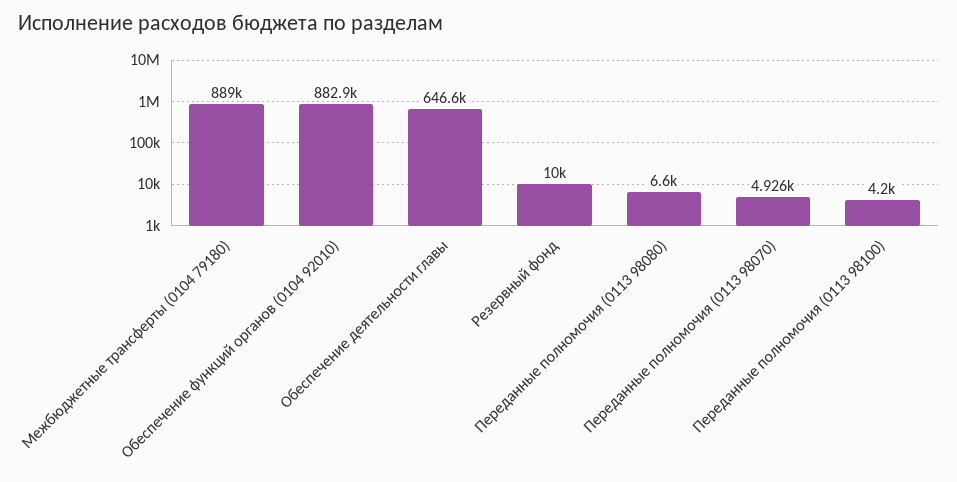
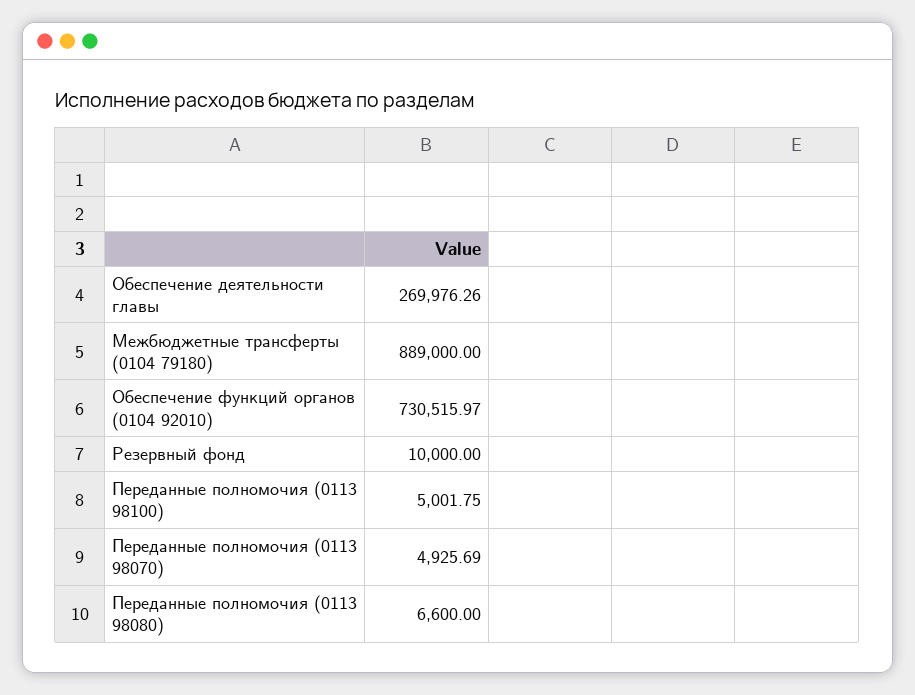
  {
    "Межбюджетные трансферты (0104 79180)": 889000,
-   "Обеспечение функций органов (0104 92010)": 882900,
+   "Обеспечение функций органов (0104 92010)": 730515.97,
-   "Обеспечение деятельности главы": 646600,
+   "Обеспечение деятельности главы": 269976.26,
    "Резервный фонд": 10000,
    "Переданные полномочия (0113 98080)": 6600,
    "Переданные полномочия (0113 98070)": 4925.69,
-   "Переданные полномочия (0113 98100)": 4200
+   "Переданные полномочия (0113 98100)": 5001.75
  }

